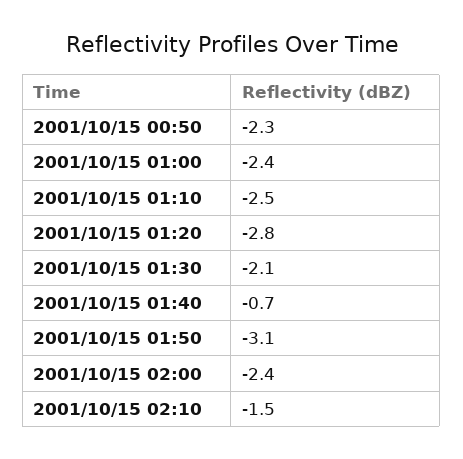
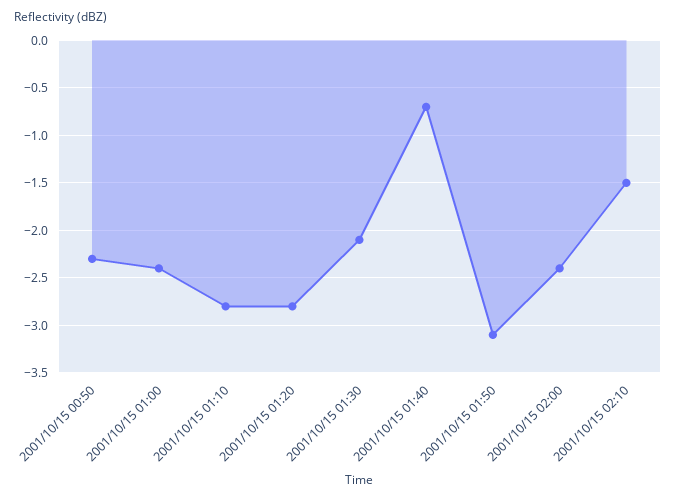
  {
    "2001/10/15 00:50": -2.3,
    "2001/10/15 01:00": -2.4,
-   "2001/10/15 01:10": -2.5,
+   "2001/10/15 01:10": -2.8,
    "2001/10/15 01:20": -2.8,
    "2001/10/15 01:30": -2.1,
    "2001/10/15 01:40": -0.7,
    "2001/10/15 01:50": -3.1,
    "2001/10/15 02:00": -2.4,
    "2001/10/15 02:10": -1.5
  }

